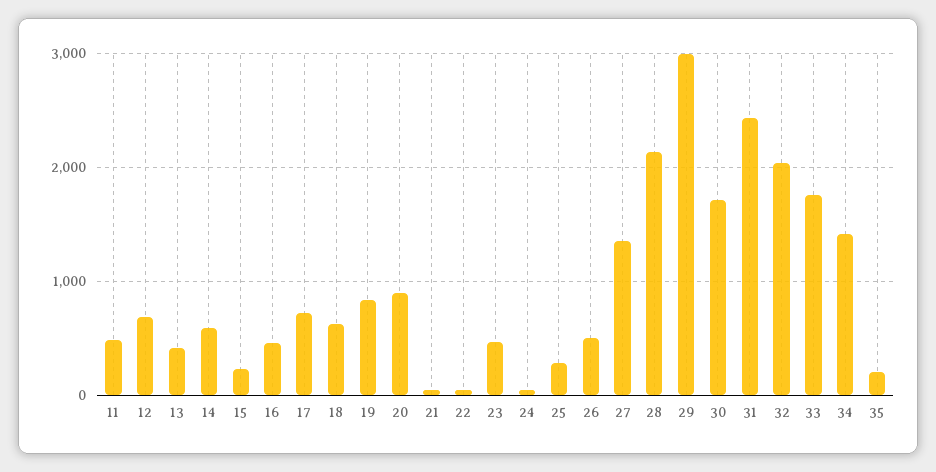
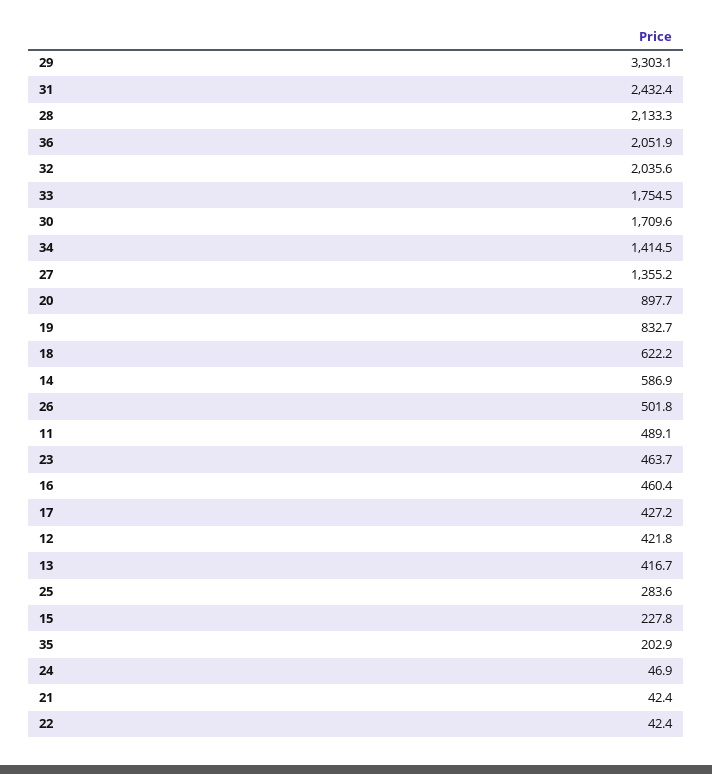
  {
    "11": 489.1,
-   "12": 700,
+   "12": 421.8,
    "13": 416.7,
    "14": 586.9,
    "15": 227.8,
    "16": 460.4,
-   "17": 700,
+   "17": 427.2,
    "18": 622.2,
    "19": 832.7,
    "20": 897.7,
    "21": 42.4,
    "22": 42.4,
    "23": 463.7,
    "24": 46.9,
    "25": 283.6,
    "26": 501.8,
    "27": 1355.2,
    "28": 2133.3,
-   "29": 3000,
+   "29": 3303.1,
    "30": 1709.6,
    "31": 2432.4,
    "32": 2035.6,
    "33": 1754.5,
    "34": 1414.5,
-   "35": 202.9
+   "35": 202.9,
+   "36": 2051.9
  }

